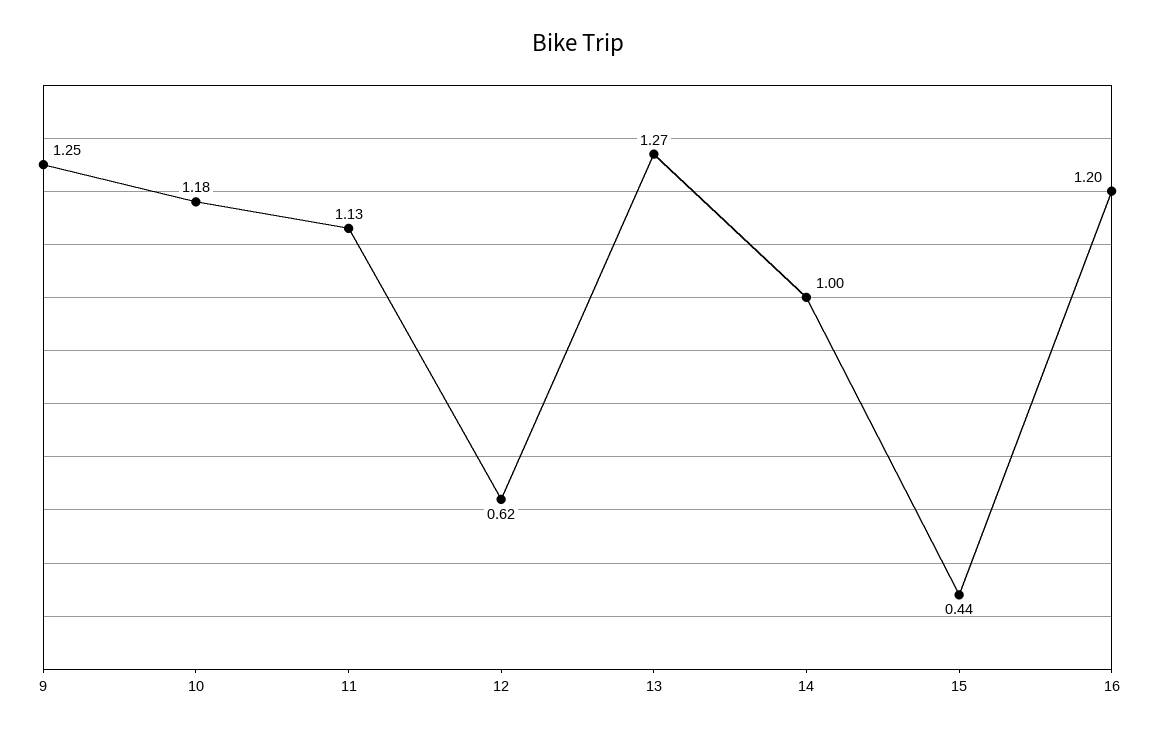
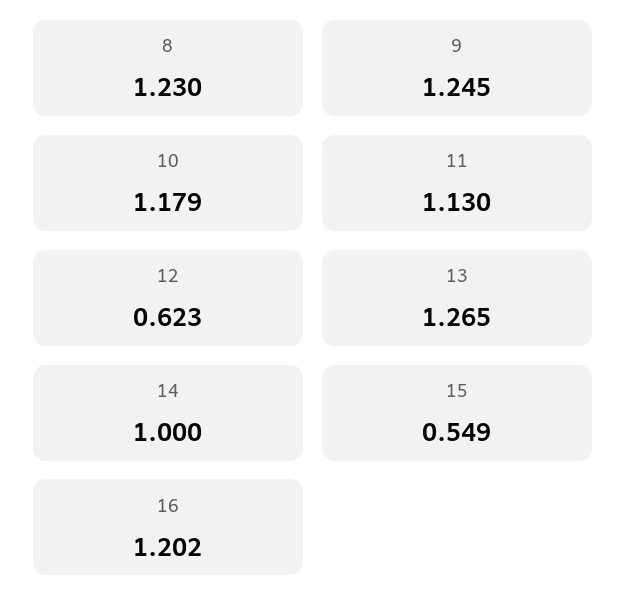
  {
    "9": 1.245,
    "10": 1.179,
    "11": 1.13,
    "12": 0.623,
    "13": 1.265,
    "14": 1,
-   "15": 0.44,
+   "15": 0.549,
-   "16": 1.202
+   "16": 1.202,
+   "8": 1.23
  }

